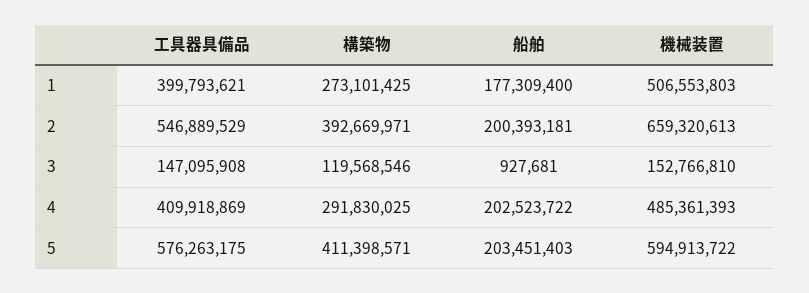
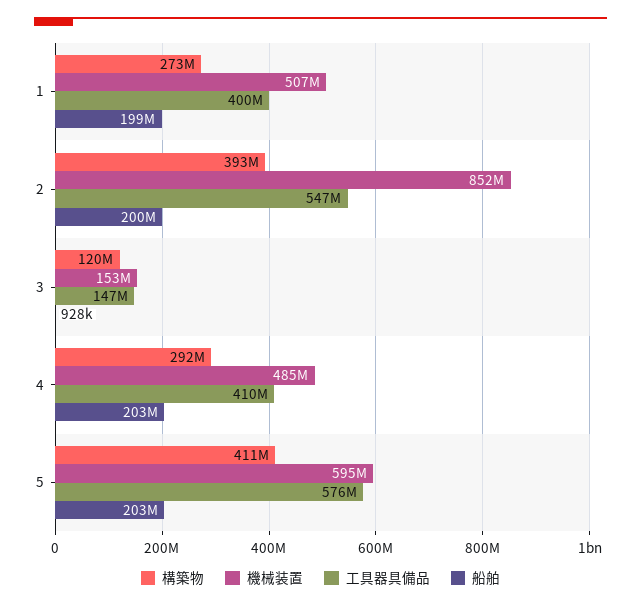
  {
    "工具器具備品": {
      "1": 399793621,
      "2": 546889529,
      "3": 147095908,
      "4": 409918869,
      "5": 576263175
    },
    "構築物": {
      "1": 273101425,
      "2": 392669971,
      "3": 119568546,
      "4": 291830025,
      "5": 411398571
    },
    "船舶": {
-     "1": 177309400,
+     "1": 199000000,
      "2": 200393181,
      "3": 927681,
      "4": 202523722,
      "5": 203451403
    },
    "機械装置": {
      "1": 506553803,
-     "2": 659320613,
+     "2": 852000000,
      "3": 152766810,
      "4": 485361393,
      "5": 594913722
    }
  }

